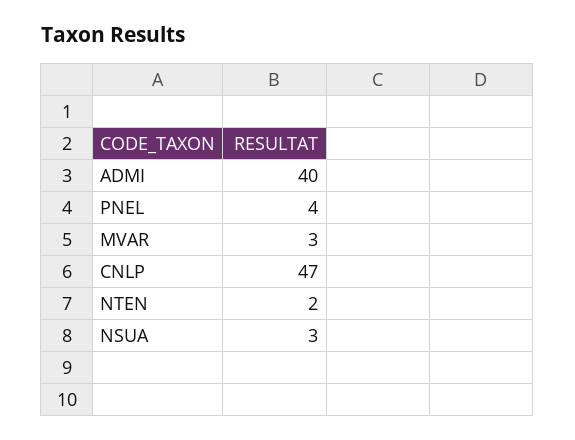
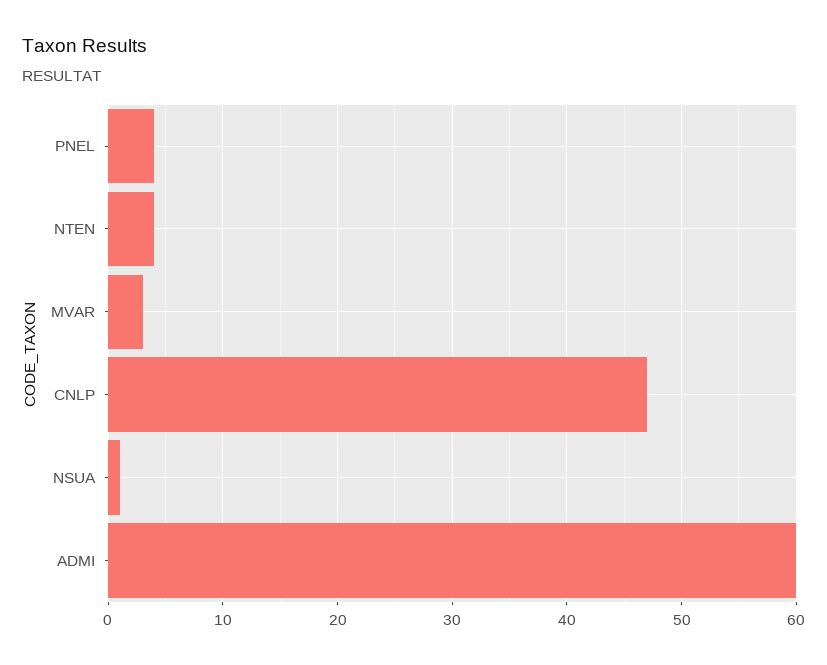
  {
-   "ADMI": 40,
+   "ADMI": 60,
    "PNEL": 4,
    "MVAR": 3,
    "CNLP": 47,
-   "NTEN": 2,
+   "NTEN": 4,
-   "NSUA": 3
+   "NSUA": 1
  }

